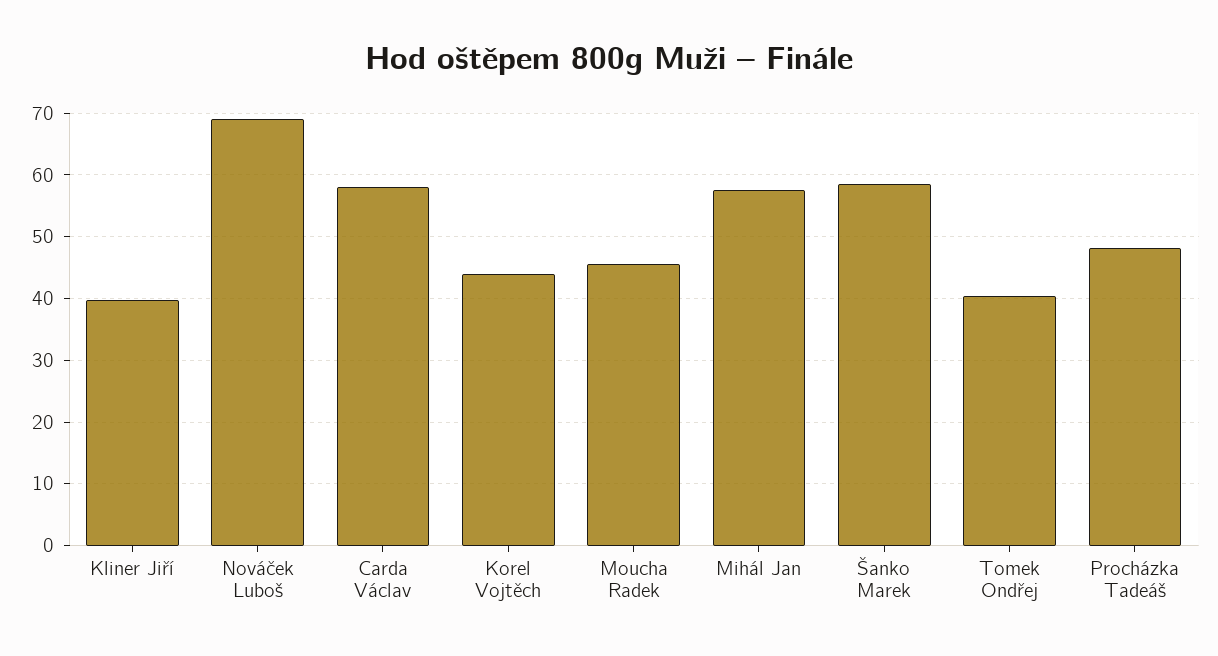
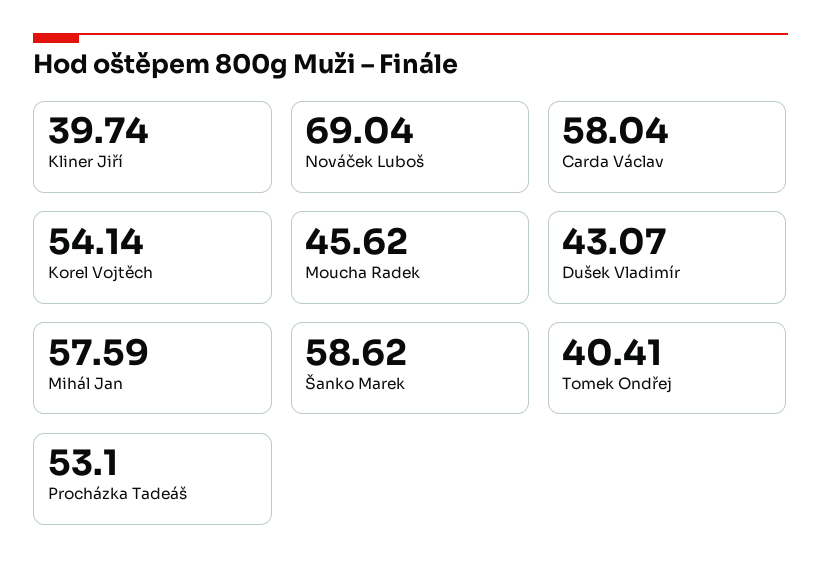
  {
    "Kliner Jiří": 39.74,
    "Nováček Luboš": 69.04,
    "Carda Václav": 58.04,
-   "Korel Vojtěch": 44,
+   "Korel Vojtěch": 54.14,
    "Moucha Radek": 45.62,
    "Mihál Jan": 57.59,
    "Šanko Marek": 58.62,
    "Tomek Ondřej": 40.41,
-   "Procházka Tadeáš": 48
+   "Procházka Tadeáš": 53.1,
+   "Dušek Vladimír": 43.07
  }

